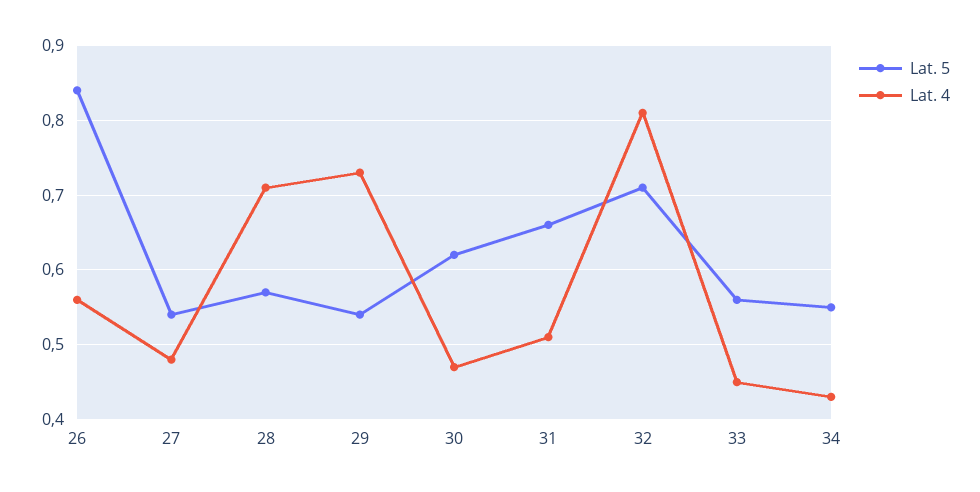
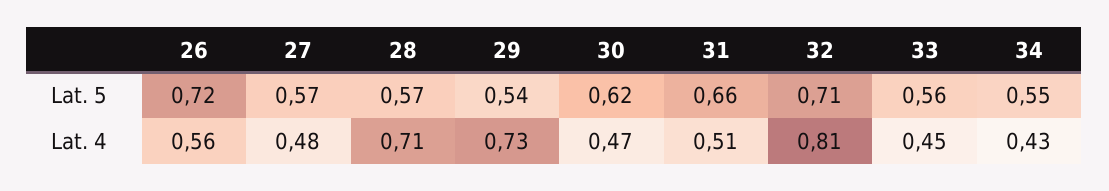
  {
    "Lat. 5": {
-     "26": 0.84,
+     "26": 0.72,
-     "27": 0.54,
+     "27": 0.57,
      "28": 0.57,
      "29": 0.54,
      "30": 0.62,
      "31": 0.66,
      "32": 0.71,
      "33": 0.56,
      "34": 0.55
    },
    "Lat. 4": {
      "26": 0.56,
      "27": 0.48,
      "28": 0.71,
      "29": 0.73,
      "30": 0.47,
      "31": 0.51,
      "32": 0.81,
      "33": 0.45,
      "34": 0.43
    }
  }

